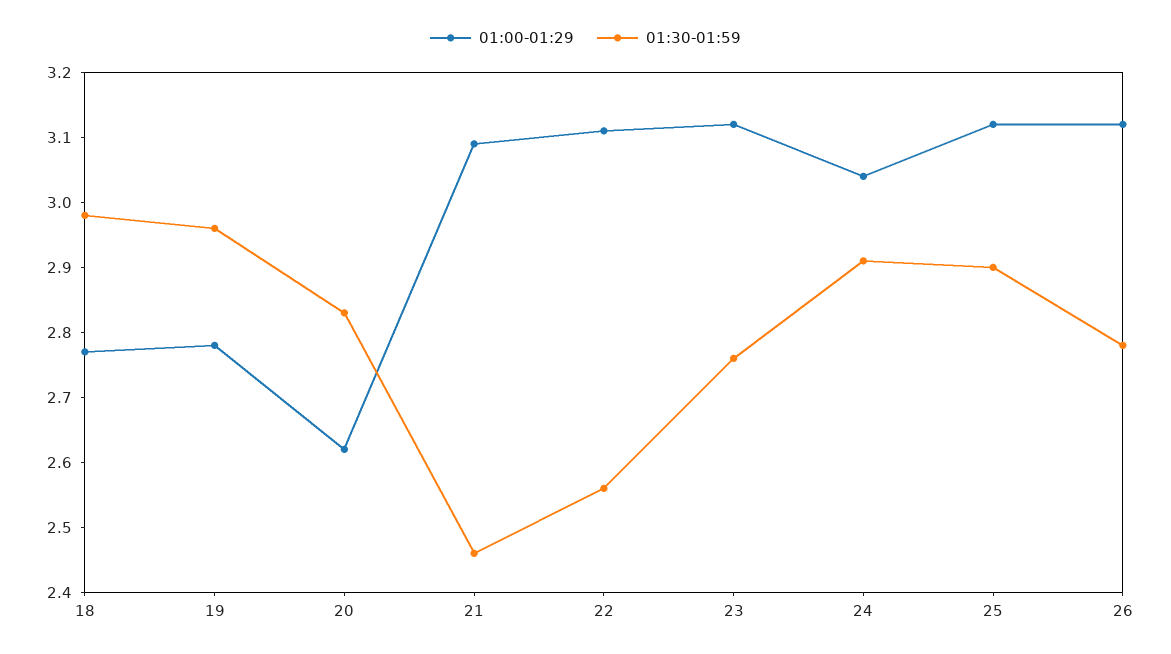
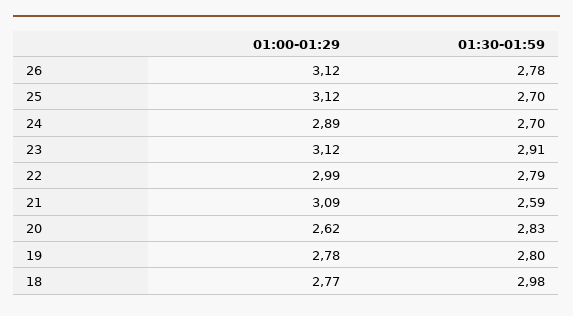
  {
    "01:00-01:29": {
      "18": 2.77,
      "19": 2.78,
      "20": 2.62,
      "21": 3.09,
-     "22": 3.1,
+     "22": 2.99,
      "23": 3.12,
-     "24": 3.05,
+     "24": 2.89,
      "25": 3.12,
      "26": 3.12
    },
    "01:30-01:59": {
      "18": 2.98,
-     "19": 2.95,
+     "19": 2.8,
      "20": 2.83,
-     "21": 2.45,
+     "21": 2.59,
-     "22": 2.55,
+     "22": 2.79,
-     "23": 2.75,
+     "23": 2.91,
-     "24": 2.9,
+     "24": 2.7,
-     "25": 2.9,
+     "25": 2.7,
      "26": 2.78
    }
  }

